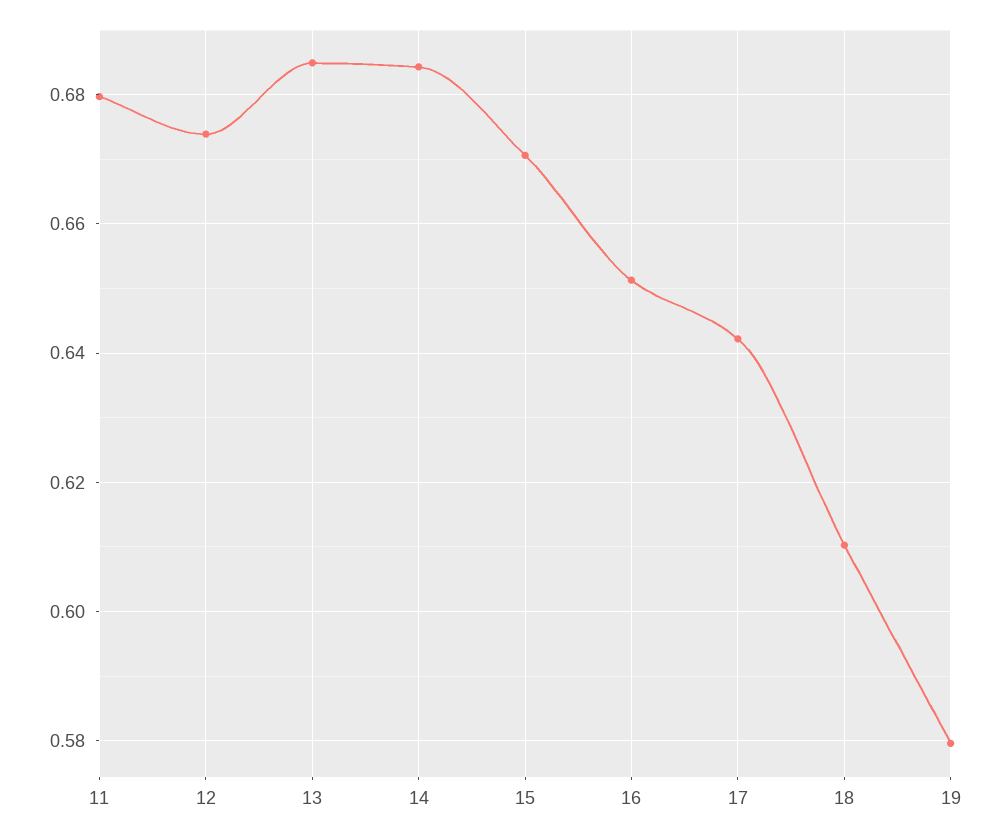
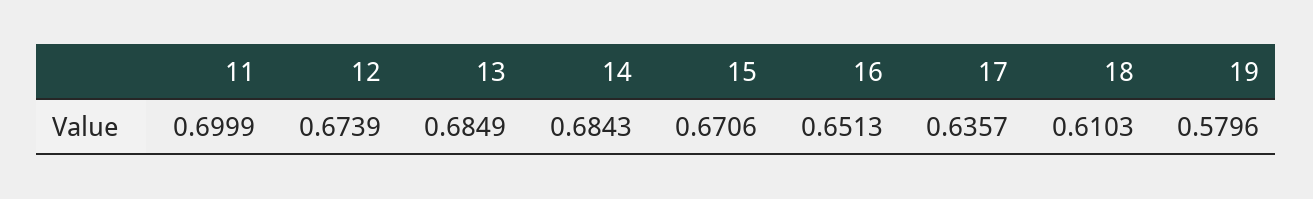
  {
-   "11": 0.68,
+   "11": 0.6999,
    "12": 0.6739,
    "13": 0.6849,
    "14": 0.6843,
    "15": 0.6706,
    "16": 0.6513,
-   "17": 0.642,
+   "17": 0.6357,
    "18": 0.6103,
    "19": 0.5796
  }

